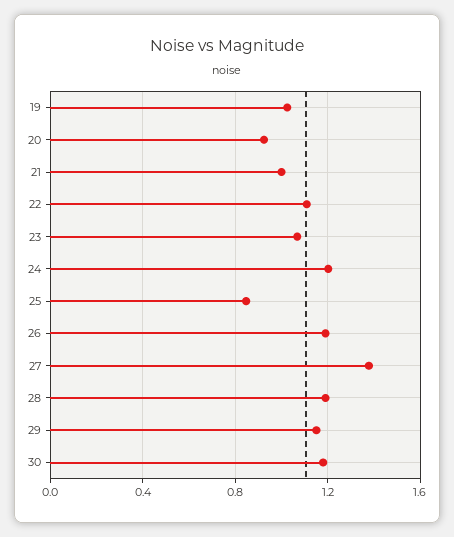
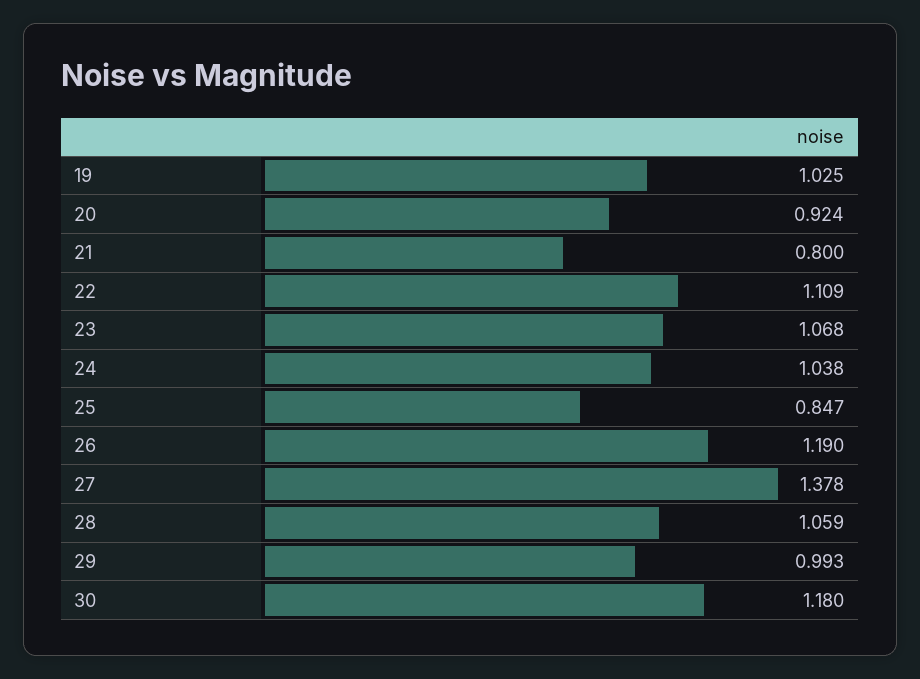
  {
    "19": 1.025,
    "20": 0.924,
-   "21": 1,
+   "21": 0.8,
    "22": 1.109,
    "23": 1.068,
-   "24": 1.2,
+   "24": 1.038,
    "25": 0.847,
    "26": 1.19,
    "27": 1.378,
-   "28": 1.2,
+   "28": 1.059,
-   "29": 1.15,
+   "29": 0.993,
    "30": 1.18
  }

